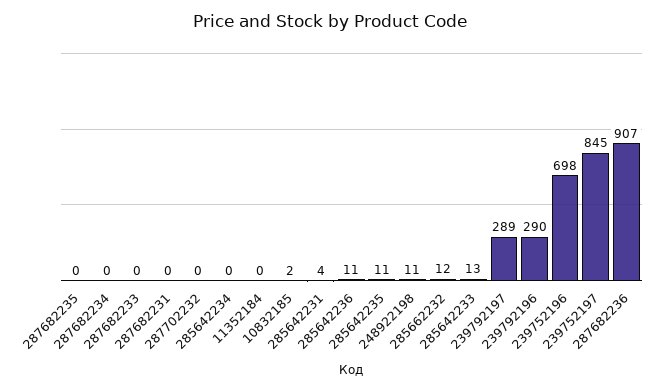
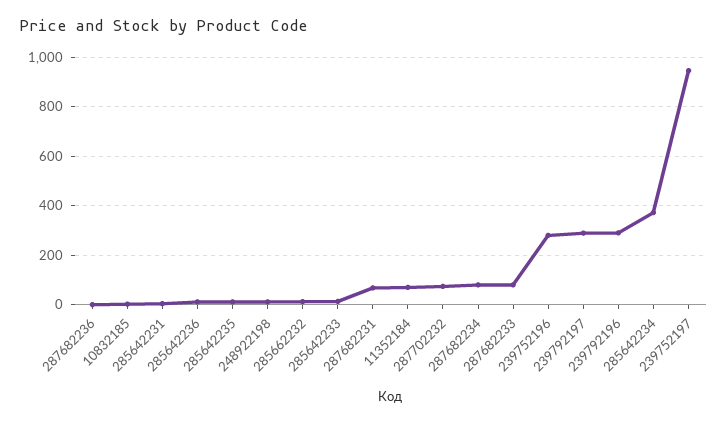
  {
-   "287682235": 0,
-   "287682234": 0,
+   "287682234": 75,
-   "287682233": 0,
+   "287682233": 75,
-   "287682231": 0,
+   "287682231": 75,
-   "287702232": 0,
+   "287702232": 75,
-   "285642234": 0,
+   "285642234": 375,
-   "11352184": 0,
+   "11352184": 75,
    "10832185": 2,
    "285642231": 4,
    "285642236": 11,
    "285642235": 11,
    "248922198": 11,
    "285662232": 12,
    "285642233": 13,
    "239792197": 289,
    "239792196": 290,
-   "239752196": 698,
+   "239752196": 275,
-   "239752197": 845,
+   "239752197": 950,
-   "287682236": 907
+   "287682236": 0
  }

